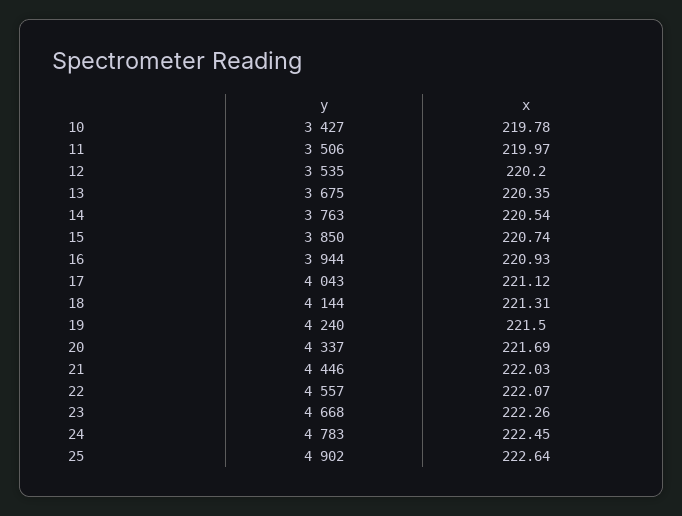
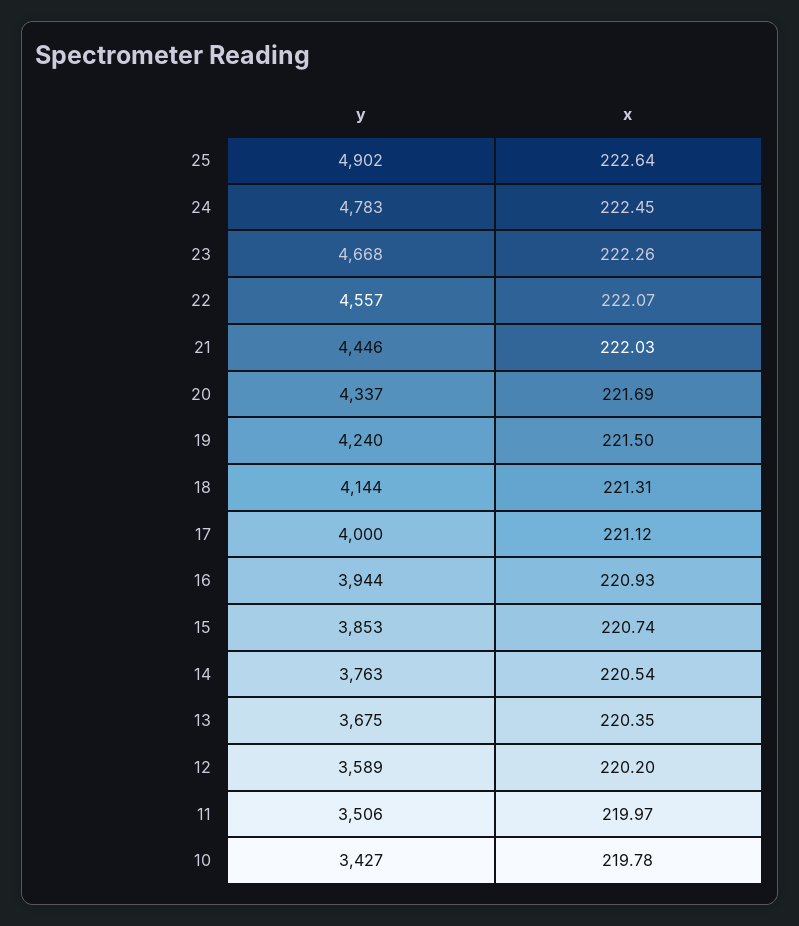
  {
    "y": {
      "10": 3427,
      "11": 3506,
-     "12": 3535,
+     "12": 3589,
      "13": 3675,
      "14": 3763,
-     "15": 3850,
+     "15": 3853,
      "16": 3944,
-     "17": 4043,
+     "17": 4000,
      "18": 4144,
      "19": 4240,
      "20": 4337,
      "21": 4446,
      "22": 4557,
      "23": 4668,
      "24": 4783,
      "25": 4902
    },
    "x": {
      "10": 219.78,
      "11": 219.97,
      "12": 220.2,
      "13": 220.35,
      "14": 220.54,
      "15": 220.74,
      "16": 220.93,
      "17": 221.12,
      "18": 221.31,
      "19": 221.5,
      "20": 221.69,
      "21": 222.03,
      "22": 222.07,
      "23": 222.26,
      "24": 222.45,
      "25": 222.64
    }
  }

